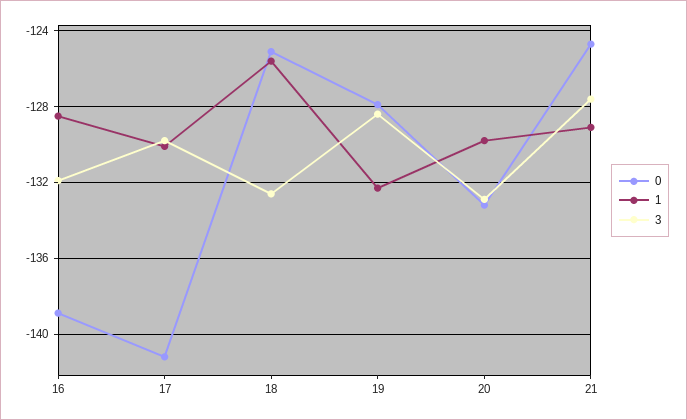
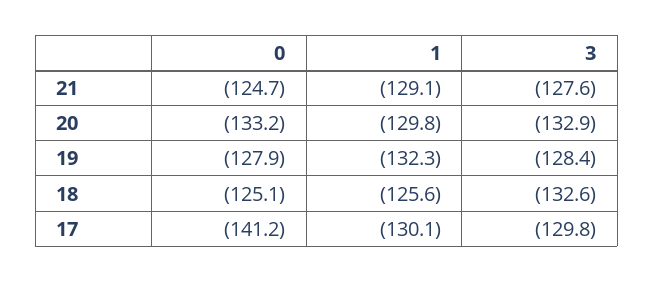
  {
    "0": {
-     "16": -139,
      "17": -141.2,
      "18": -125.1,
      "19": -127.9,
      "20": -133.2,
      "21": -124.7
    },
    "1": {
-     "16": -128.5,
      "17": -130.1,
      "18": -125.6,
      "19": -132.3,
      "20": -129.8,
      "21": -129.1
    },
    "3": {
-     "16": -132,
      "17": -129.8,
      "18": -132.6,
      "19": -128.4,
      "20": -132.9,
      "21": -127.6
    }
  }

